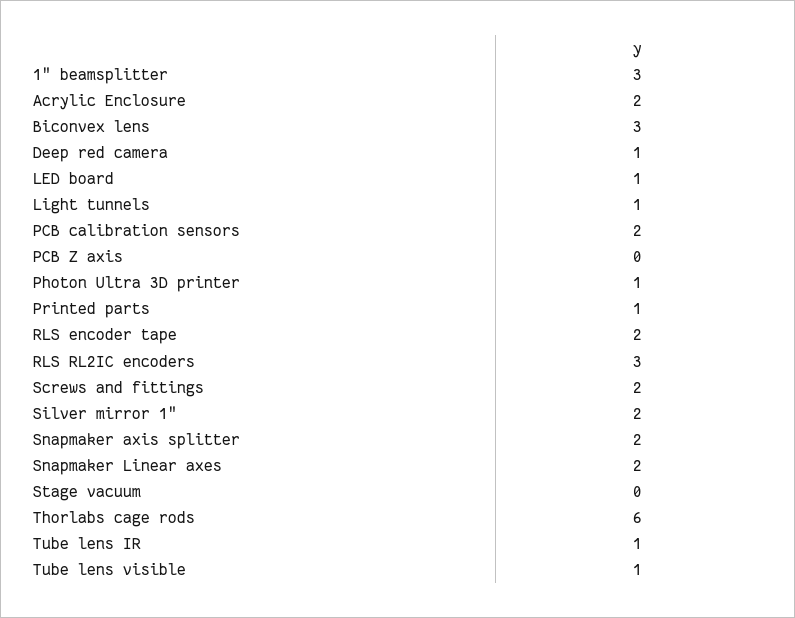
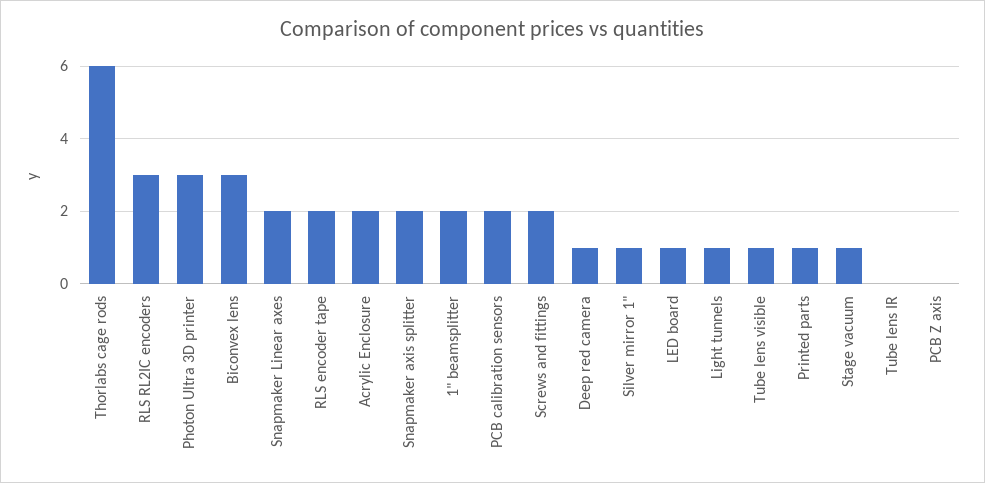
  {
-   "1\" beamsplitter": 3,
+   "1\" beamsplitter": 2,
    "Acrylic Enclosure": 2,
    "Biconvex lens": 3,
    "Deep red camera": 1,
    "LED board": 1,
    "Light tunnels": 1,
    "PCB calibration sensors": 2,
    "PCB Z axis": 0,
-   "Photon Ultra 3D printer": 1,
+   "Photon Ultra 3D printer": 3,
    "Printed parts": 1,
    "RLS encoder tape": 2,
    "RLS RL2IC encoders": 3,
    "Screws and fittings": 2,
-   "Silver mirror 1\"": 2,
+   "Silver mirror 1\"": 1,
    "Snapmaker axis splitter": 2,
    "Snapmaker Linear axes": 2,
-   "Stage vacuum": 0,
+   "Stage vacuum": 1,
    "Thorlabs cage rods": 6,
-   "Tube lens IR": 1,
+   "Tube lens IR": 0,
    "Tube lens visible": 1
  }

